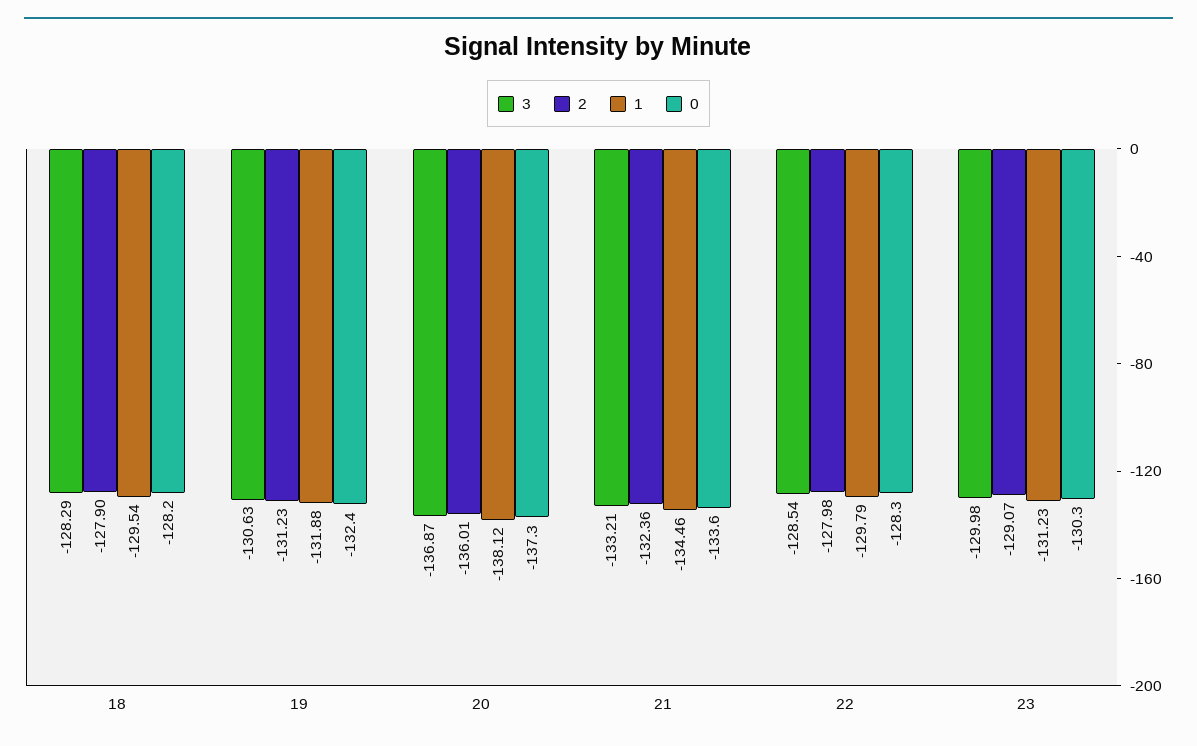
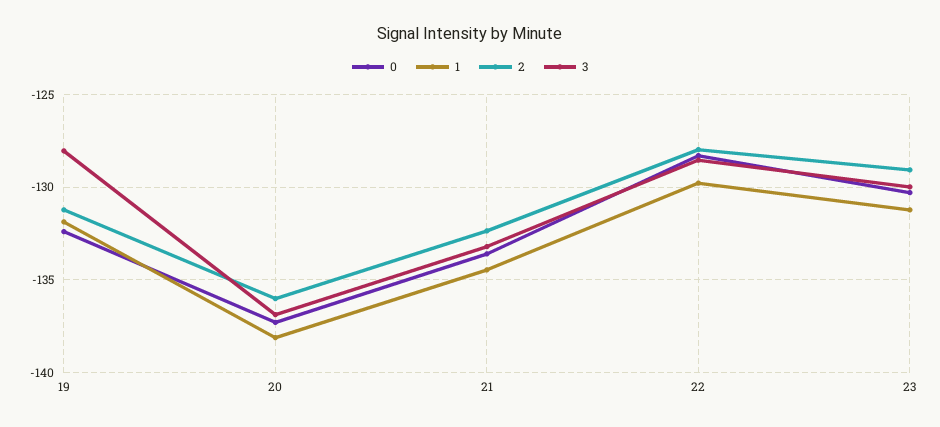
  {
    "3": {
-     "18": -128.29,
-     "19": -130.63,
+     "19": -128,
      "20": -136.87,
      "21": -133.21,
      "22": -128.54,
      "23": -129.98
    },
    "2": {
-     "18": -127.9,
      "19": -131.23,
      "20": -136.01,
      "21": -132.36,
      "22": -127.98,
      "23": -129.07
    },
    "1": {
-     "18": -129.54,
      "19": -131.88,
      "20": -138.12,
      "21": -134.46,
      "22": -129.79,
      "23": -131.23
    },
    "0": {
-     "18": -128.2,
      "19": -132.4,
      "20": -137.3,
      "21": -133.6,
      "22": -128.3,
      "23": -130.3
    }
  }

